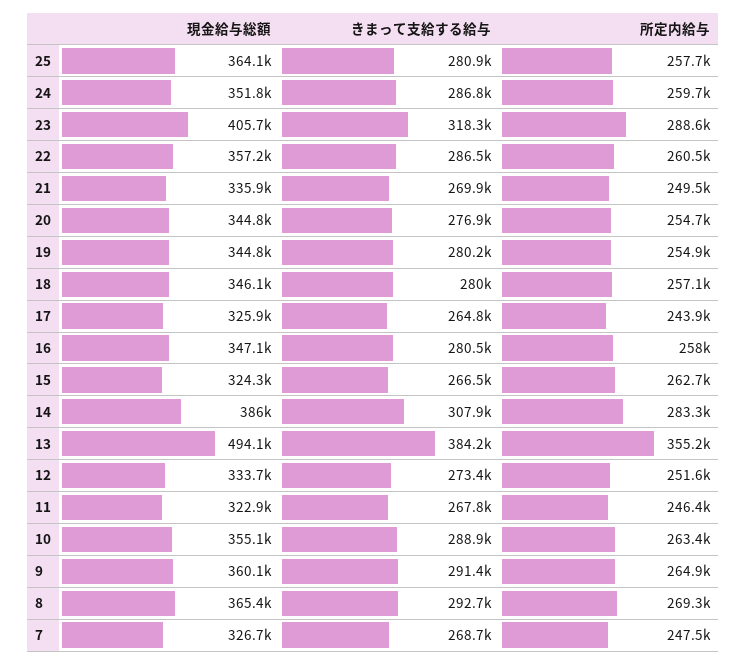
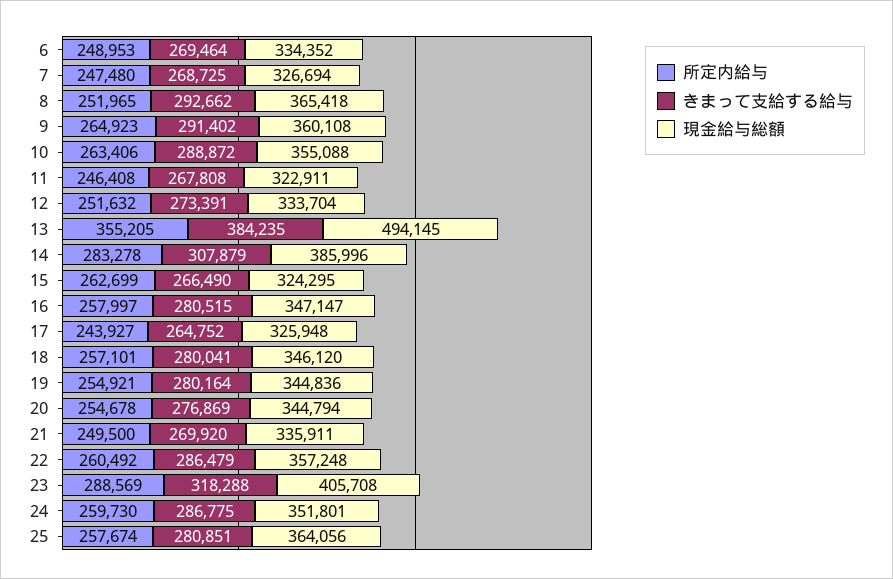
  {
    "現金給与総額": {
      "25": 364056,
      "24": 351801,
      "23": 405708,
      "22": 357248,
      "21": 335911,
      "20": 344794,
      "19": 344836,
      "18": 346120,
      "17": 325948,
      "16": 347147,
      "15": 324295,
      "14": 385996,
      "13": 494145,
      "12": 333704,
      "11": 322911,
      "10": 355088,
      "9": 360108,
      "8": 365418,
-     "7": 326694
+     "7": 326694,
+     "6": 334352
    },
    "きまって支給する給与": {
      "25": 280851,
      "24": 286775,
      "23": 318288,
      "22": 286479,
      "21": 269920,
      "20": 276869,
      "19": 280164,
      "18": 280041,
      "17": 264752,
      "16": 280515,
      "15": 266490,
      "14": 307879,
      "13": 384235,
      "12": 273391,
      "11": 267808,
      "10": 288872,
      "9": 291402,
      "8": 292662,
-     "7": 268725
+     "7": 268725,
+     "6": 269464
    },
    "所定内給与": {
      "25": 257674,
      "24": 259730,
      "23": 288569,
      "22": 260492,
      "21": 249500,
      "20": 254678,
      "19": 254921,
      "18": 257101,
      "17": 243927,
      "16": 257997,
      "15": 262699,
      "14": 283278,
      "13": 355205,
      "12": 251632,
      "11": 246408,
      "10": 263406,
      "9": 264923,
-     "8": 269300,
+     "8": 251965,
-     "7": 247480
+     "7": 247480,
+     "6": 248953
    }
  }

